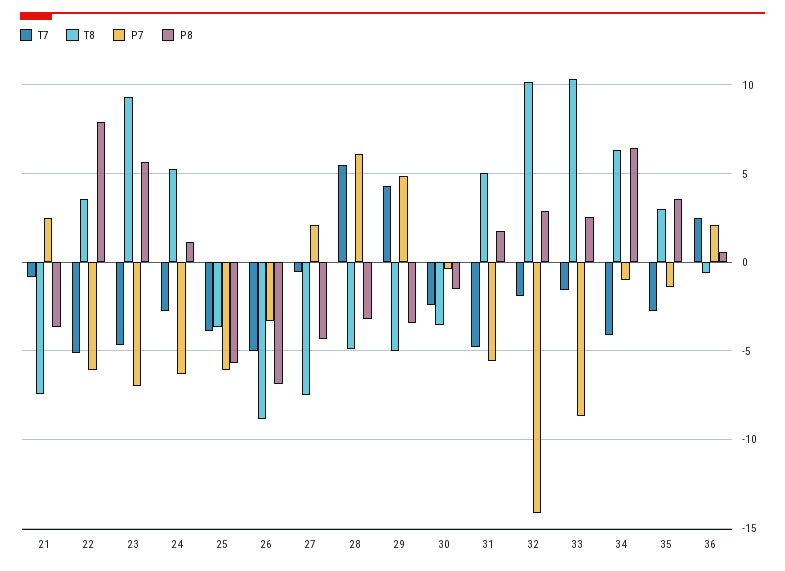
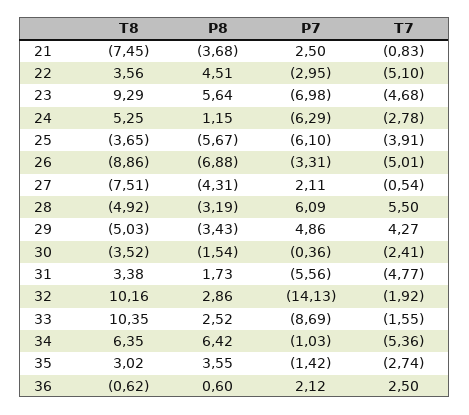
  {
    "T7": {
      "21": -0.83,
      "22": -5.1,
      "23": -4.68,
      "24": -2.78,
      "25": -3.91,
      "26": -5.01,
      "27": -0.54,
      "28": 5.5,
      "29": 4.27,
      "30": -2.41,
      "31": -4.77,
      "32": -1.92,
      "33": -1.55,
-     "34": -4,
+     "34": -5.36,
      "35": -2.74,
      "36": 2.5
    },
    "T8": {
      "21": -7.45,
      "22": 3.56,
      "23": 9.29,
      "24": 5.25,
      "25": -3.65,
      "26": -8.86,
      "27": -7.51,
      "28": -4.92,
      "29": -5.03,
      "30": -3.52,
-     "31": 5,
+     "31": 3.38,
      "32": 10.16,
      "33": 10.35,
      "34": 6.35,
      "35": 3.02,
      "36": -0.62
    },
    "P7": {
      "21": 2.5,
-     "22": -6,
+     "22": -2.95,
      "23": -6.98,
      "24": -6.29,
      "25": -6.1,
      "26": -3.31,
      "27": 2.11,
      "28": 6.09,
      "29": 4.86,
      "30": -0.36,
      "31": -5.56,
      "32": -14.13,
      "33": -8.69,
      "34": -1.03,
      "35": -1.42,
      "36": 2.12
    },
    "P8": {
      "21": -3.68,
-     "22": 8,
+     "22": 4.51,
      "23": 5.64,
      "24": 1.15,
      "25": -5.67,
      "26": -6.88,
      "27": -4.31,
      "28": -3.19,
      "29": -3.43,
      "30": -1.54,
      "31": 1.73,
      "32": 2.86,
      "33": 2.52,
      "34": 6.42,
      "35": 3.55,
      "36": 0.6
    }
  }

